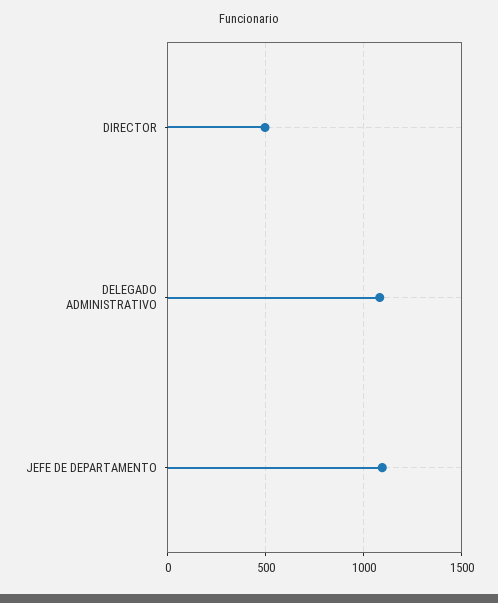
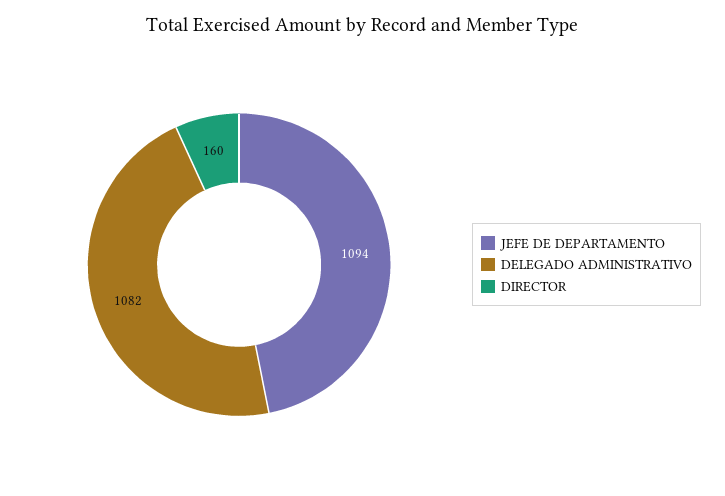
  {
-   "DIRECTOR": 500,
+   "DIRECTOR": 160,
    "DELEGADO ADMINISTRATIVO": 1082,
    "JEFE DE DEPARTAMENTO": 1094
  }

